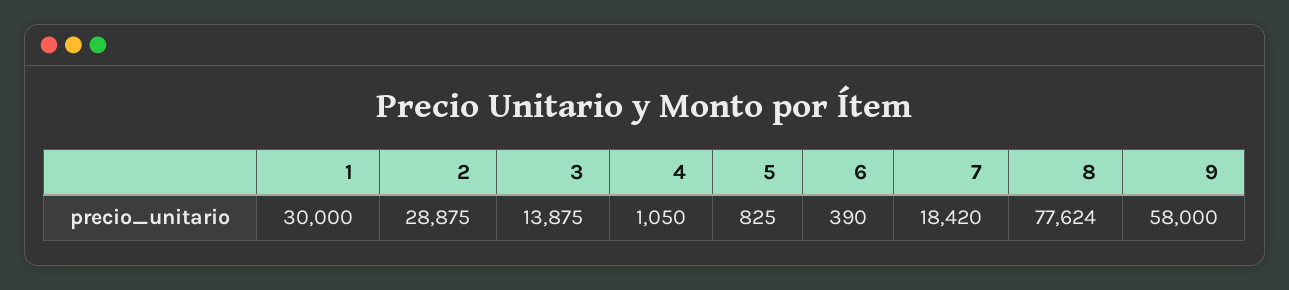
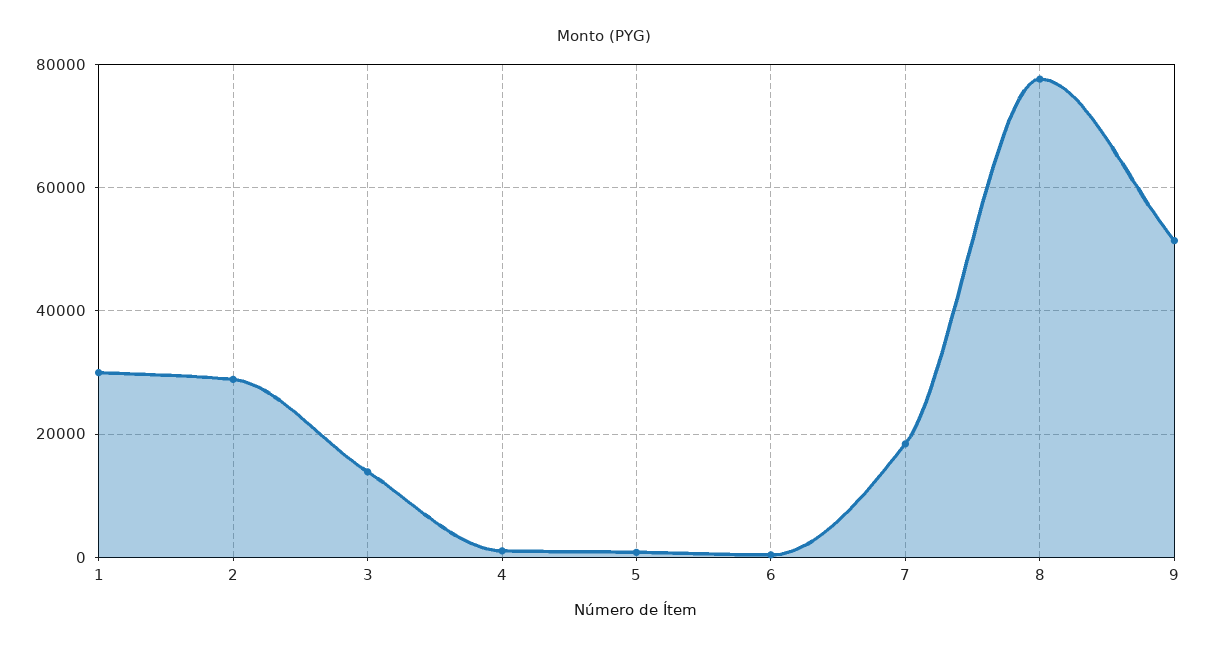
  {
    "1": 30000,
    "2": 28875,
    "3": 13875,
    "4": 1050,
    "5": 825,
    "6": 390,
    "7": 18420,
    "8": 77624,
-   "9": 58000
+   "9": 52000
  }

